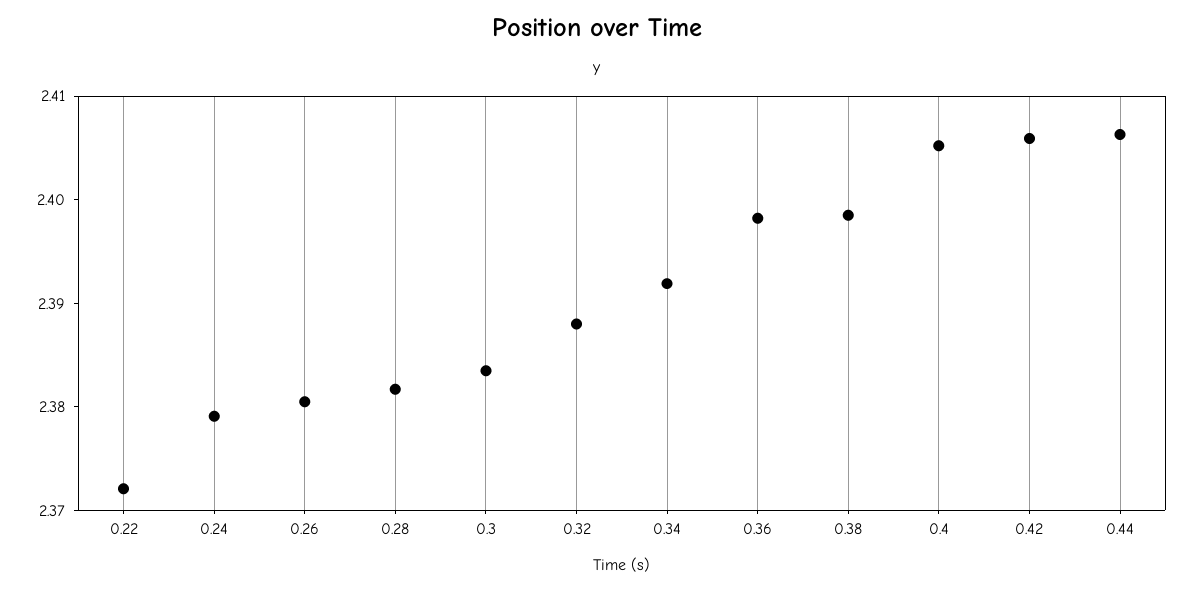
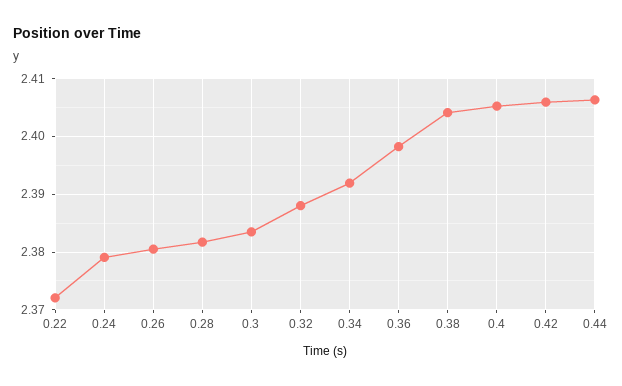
  {
    "0.22": 2.372,
    "0.24": 2.38,
    "0.26": 2.38,
    "0.28": 2.382,
    "0.3": 2.384,
    "0.32": 2.388,
    "0.34": 2.392,
    "0.36": 2.398,
-   "0.38": 2.398,
+   "0.38": 2.404,
    "0.4": 2.406,
    "0.42": 2.406,
    "0.44": 2.406
  }

